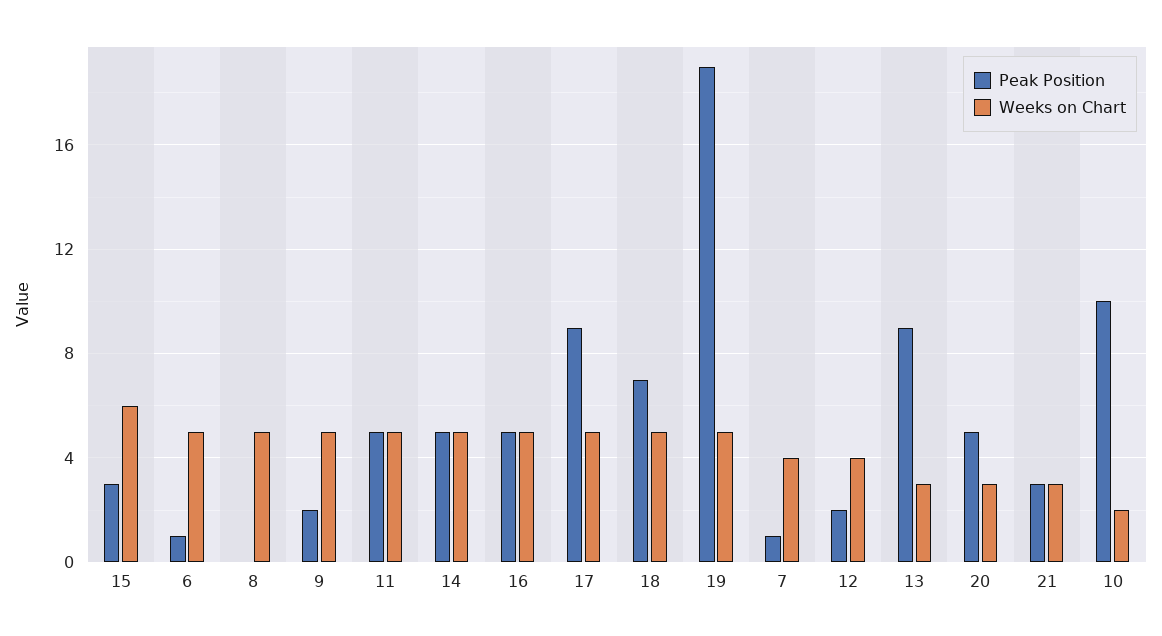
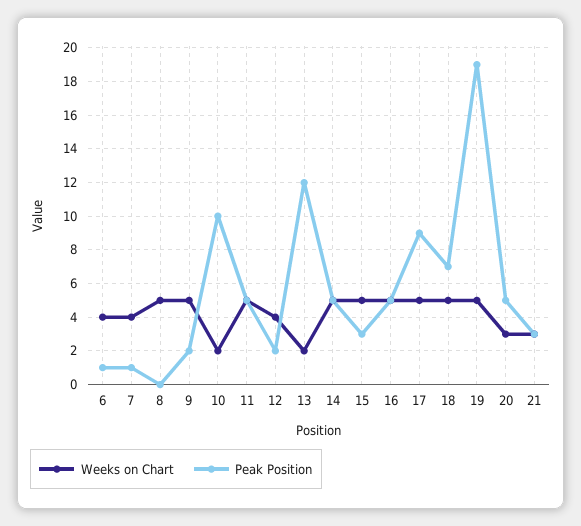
  {
    "Peak Position": {
      "15": 3,
      "6": 1,
      "8": 0,
      "9": 2,
      "11": 5,
      "14": 5,
      "16": 5,
      "17": 9,
      "18": 7,
      "19": 19,
      "7": 1,
      "12": 2,
-     "13": 9,
+     "13": 12,
      "20": 5,
      "21": 3,
      "10": 10
    },
    "Weeks on Chart": {
-     "15": 6,
+     "15": 5,
-     "6": 5,
+     "6": 4,
      "8": 5,
      "9": 5,
      "11": 5,
      "14": 5,
      "16": 5,
      "17": 5,
      "18": 5,
      "19": 5,
      "7": 4,
      "12": 4,
-     "13": 3,
+     "13": 2,
      "20": 3,
      "21": 3,
      "10": 2
    }
  }

